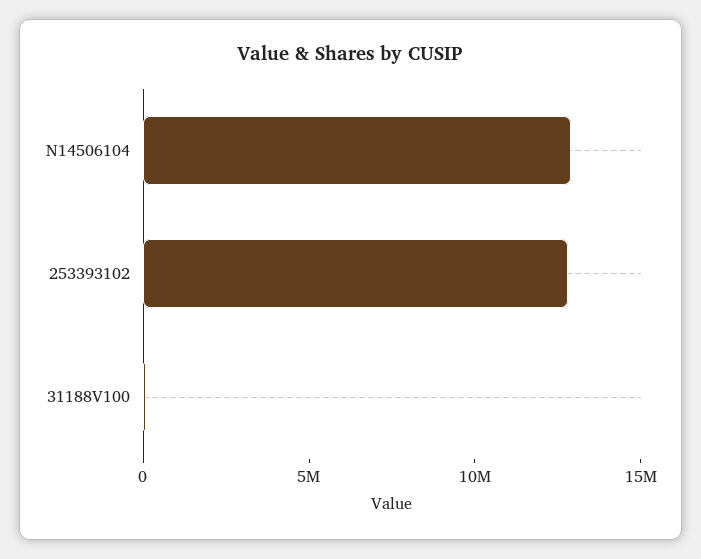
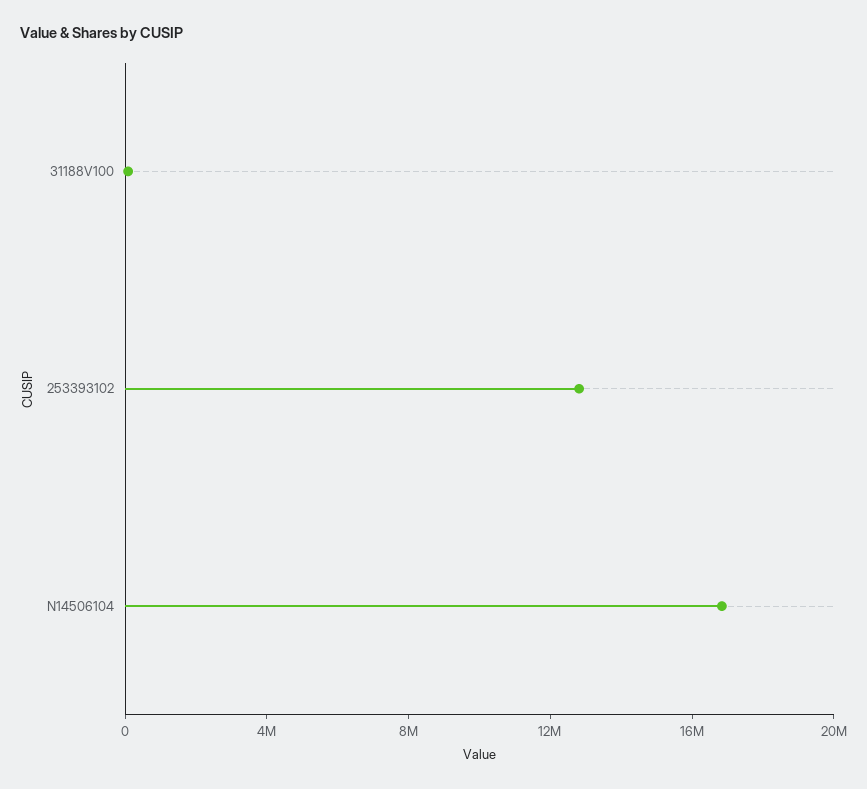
  {
-   "N14506104": 13000000,
+   "N14506104": 17000000,
    "253393102": 13000000,
    "31188V100": 0
  }

